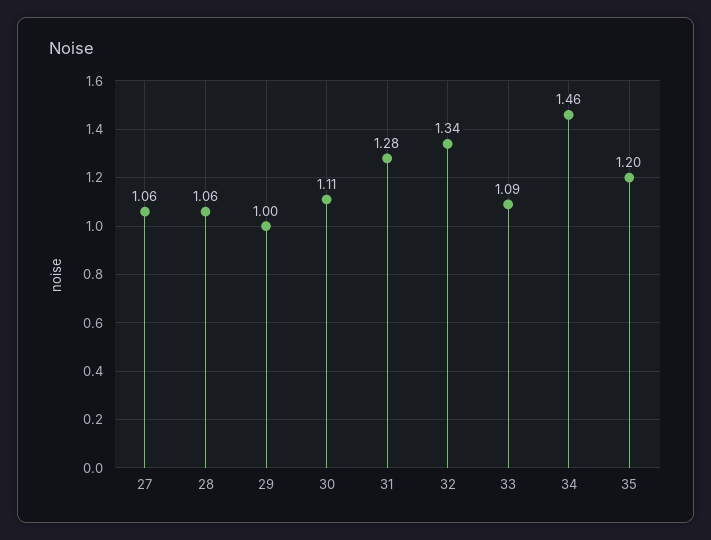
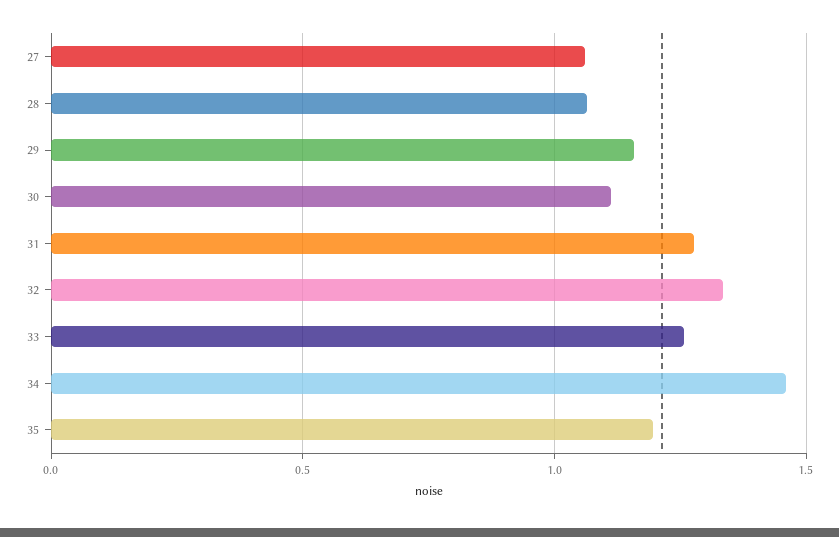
  {
    "27": 1.06,
    "28": 1.06,
-   "29": 1,
+   "29": 1.15,
    "30": 1.11,
    "31": 1.28,
    "32": 1.34,
-   "33": 1.09,
+   "33": 1.25,
    "34": 1.46,
    "35": 1.2
  }

